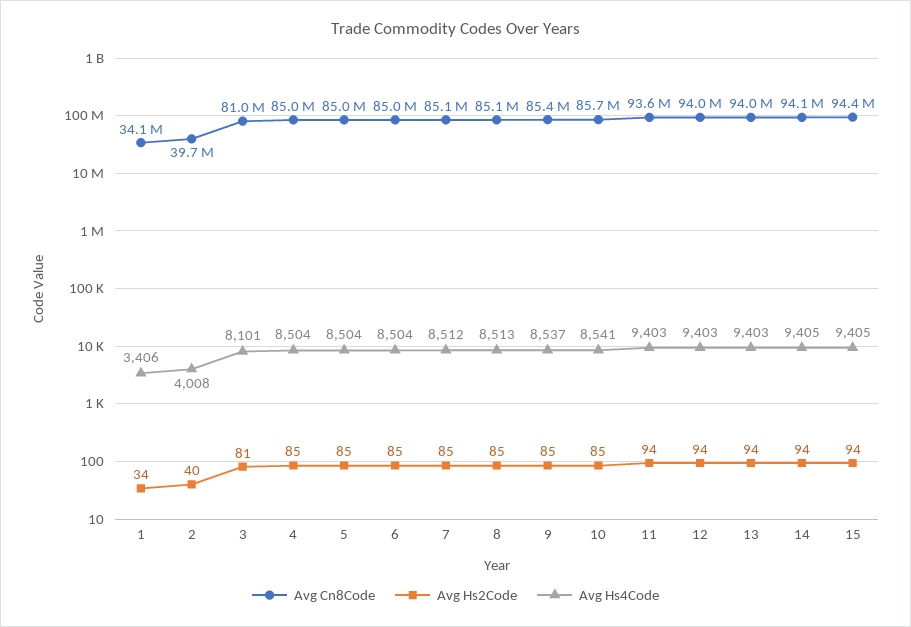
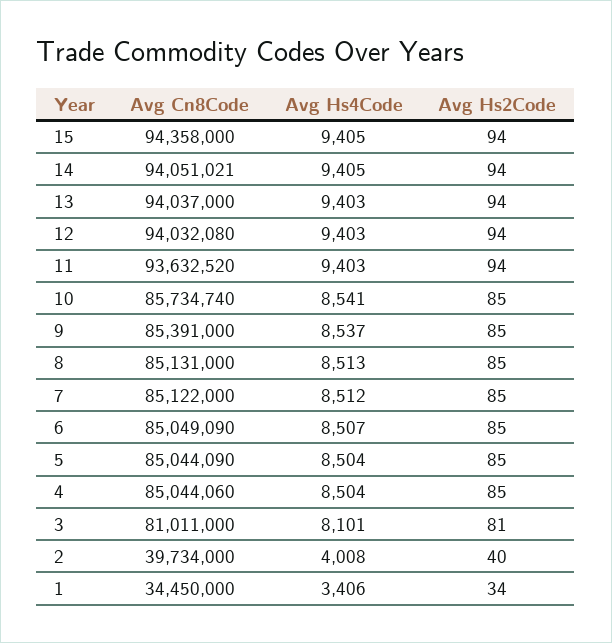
  {
    "Avg Cn8Code": {
-     "1": 34100000,
+     "1": 34450000,
      "2": 39734000,
      "3": 81011000,
      "4": 85044060,
      "5": 85044090,
      "6": 85049090,
      "7": 85122000,
      "8": 85131000,
      "9": 85391000,
      "10": 85734740,
      "11": 93632520,
      "12": 94032080,
      "13": 94037000,
      "14": 94051021,
      "15": 94358000
    },
    "Avg Hs2Code": {
      "1": 34,
      "2": 40,
      "3": 81,
      "4": 85,
      "5": 85,
      "6": 85,
      "7": 85,
      "8": 85,
      "9": 85,
      "10": 85,
      "11": 94,
      "12": 94,
      "13": 94,
      "14": 94,
      "15": 94
    },
    "Avg Hs4Code": {
      "1": 3406,
      "2": 4008,
      "3": 8101,
      "4": 8504,
      "5": 8504,
-     "6": 8504,
+     "6": 8507,
      "7": 8512,
      "8": 8513,
      "9": 8537,
      "10": 8541,
      "11": 9403,
      "12": 9403,
      "13": 9403,
      "14": 9405,
      "15": 9405
    }
  }

